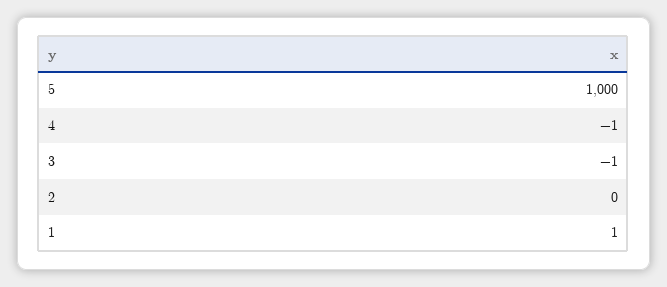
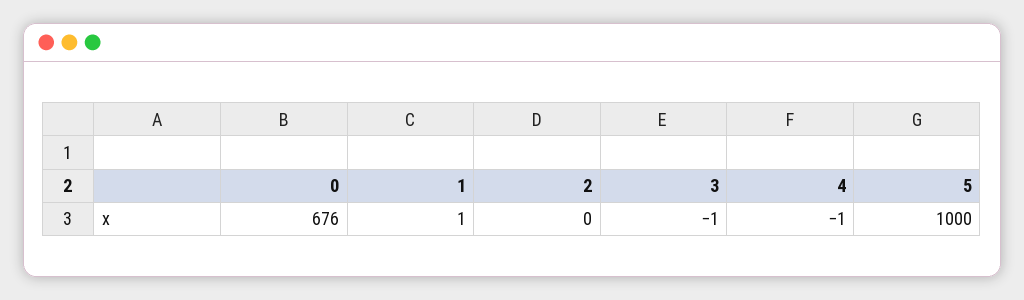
  {
    "5": 1000,
    "4": -1,
    "3": -1,
    "2": 0,
-   "1": 1
+   "1": 1,
+   "0": 676
  }

